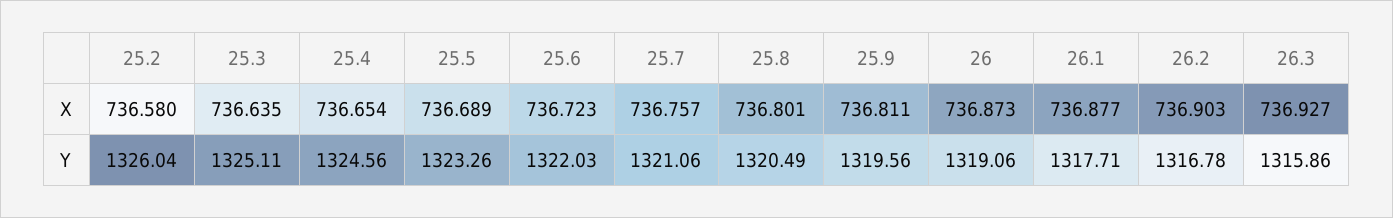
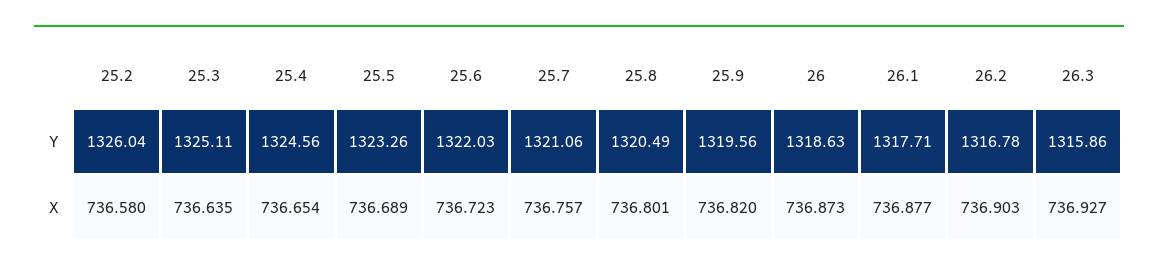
  {
    "25.2": {
      "X": 736.58,
      "Y": 1326.04
    },
    "25.3": {
      "X": 736.635,
      "Y": 1325.11
    },
    "25.4": {
      "X": 736.654,
      "Y": 1324.56
    },
    "25.5": {
      "X": 736.689,
      "Y": 1323.26
    },
    "25.6": {
      "X": 736.723,
      "Y": 1322.03
    },
    "25.7": {
      "X": 736.757,
      "Y": 1321.06
    },
    "25.8": {
      "X": 736.801,
      "Y": 1320.49
    },
    "25.9": {
-     "X": 736.811,
+     "X": 736.82,
      "Y": 1319.56
    },
    "26": {
      "X": 736.873,
-     "Y": 1319.06
+     "Y": 1318.63
    },
    "26.1": {
      "X": 736.877,
      "Y": 1317.71
    },
    "26.2": {
      "X": 736.903,
      "Y": 1316.78
    },
    "26.3": {
      "X": 736.927,
      "Y": 1315.86
    }
  }

